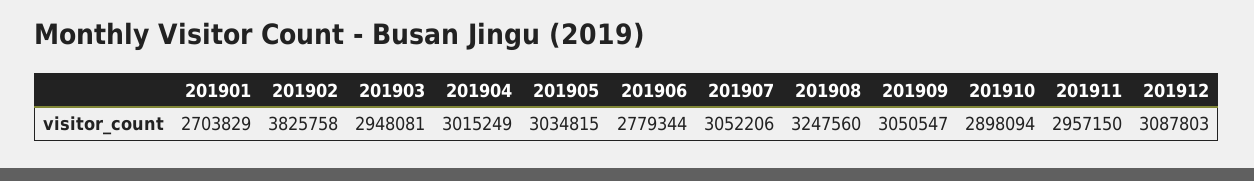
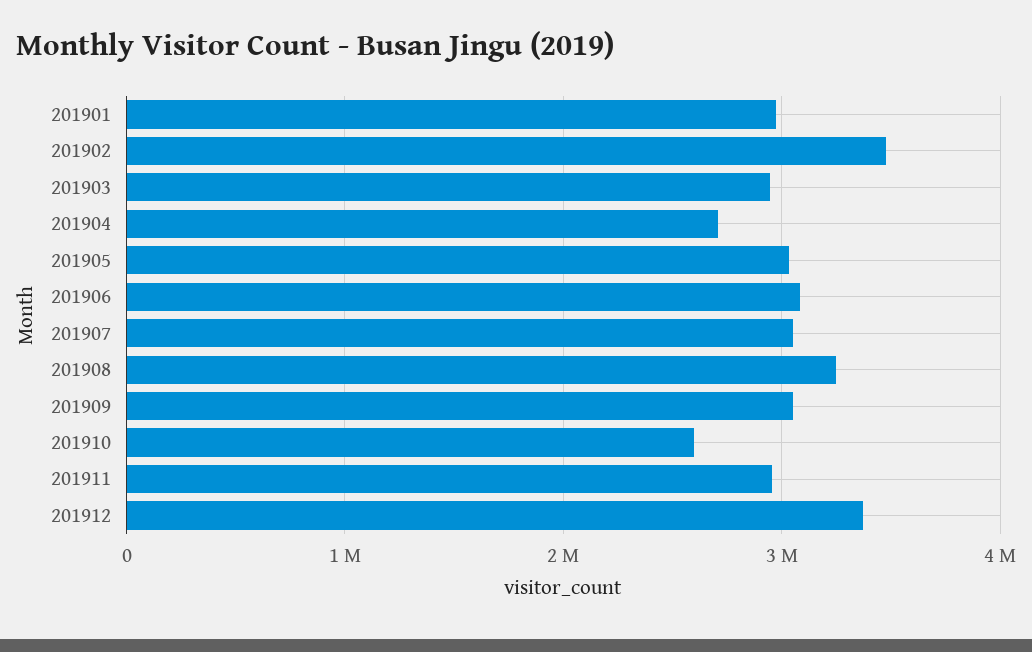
  {
-   "201901": 2703829,
+   "201901": 3000000,
-   "201902": 3825758,
+   "201902": 3500000,
    "201903": 2948081,
-   "201904": 3015249,
+   "201904": 2700000,
    "201905": 3034815,
-   "201906": 2779344,
+   "201906": 3100000,
    "201907": 3052206,
    "201908": 3247560,
    "201909": 3050547,
-   "201910": 2898094,
+   "201910": 2600000,
    "201911": 2957150,
-   "201912": 3087803
+   "201912": 3400000
  }

